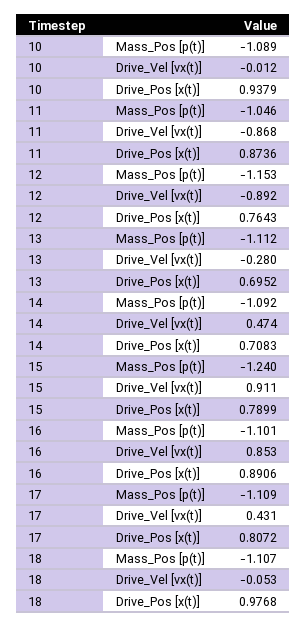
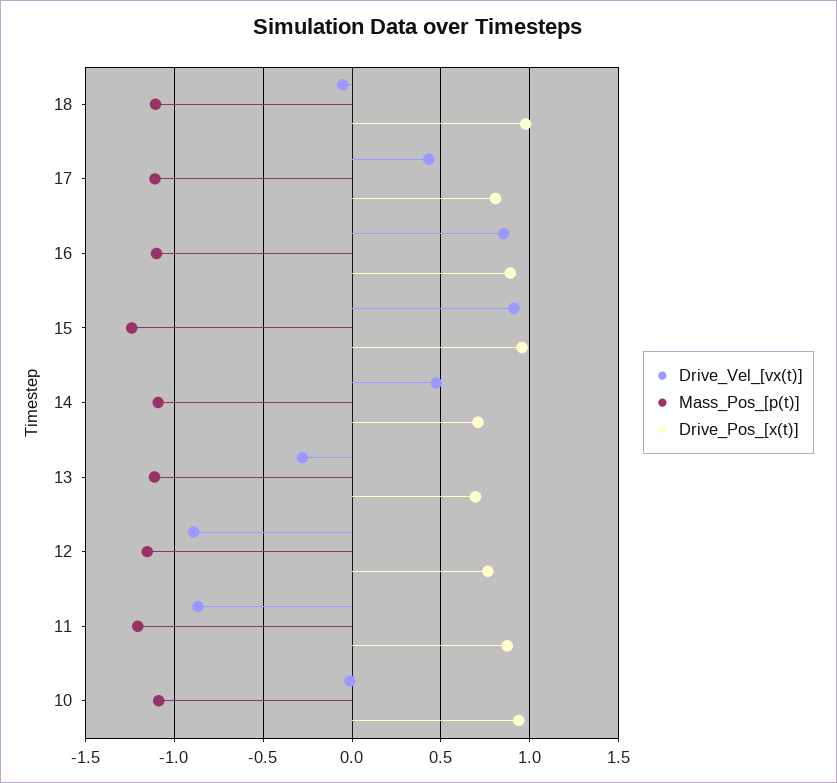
  {
    "Mass_Pos [p(t)]": {
      "10": -1.089,
-     "11": -1.046,
+     "11": -1.2,
      "12": -1.153,
      "13": -1.112,
      "14": -1.092,
      "15": -1.24,
      "16": -1.101,
      "17": -1.109,
      "18": -1.107
    },
    "Drive_Vel [vx(t)]": {
      "10": -0.012,
      "11": -0.868,
      "12": -0.892,
      "13": -0.28,
      "14": 0.474,
      "15": 0.911,
      "16": 0.853,
      "17": 0.431,
      "18": -0.053
    },
    "Drive_Pos [x(t)]": {
      "10": 0.9379,
      "11": 0.8736,
      "12": 0.7643,
      "13": 0.6952,
      "14": 0.7083,
-     "15": 0.7899,
+     "15": 0.95,
      "16": 0.8906,
      "17": 0.8072,
      "18": 0.9768
    }
  }

